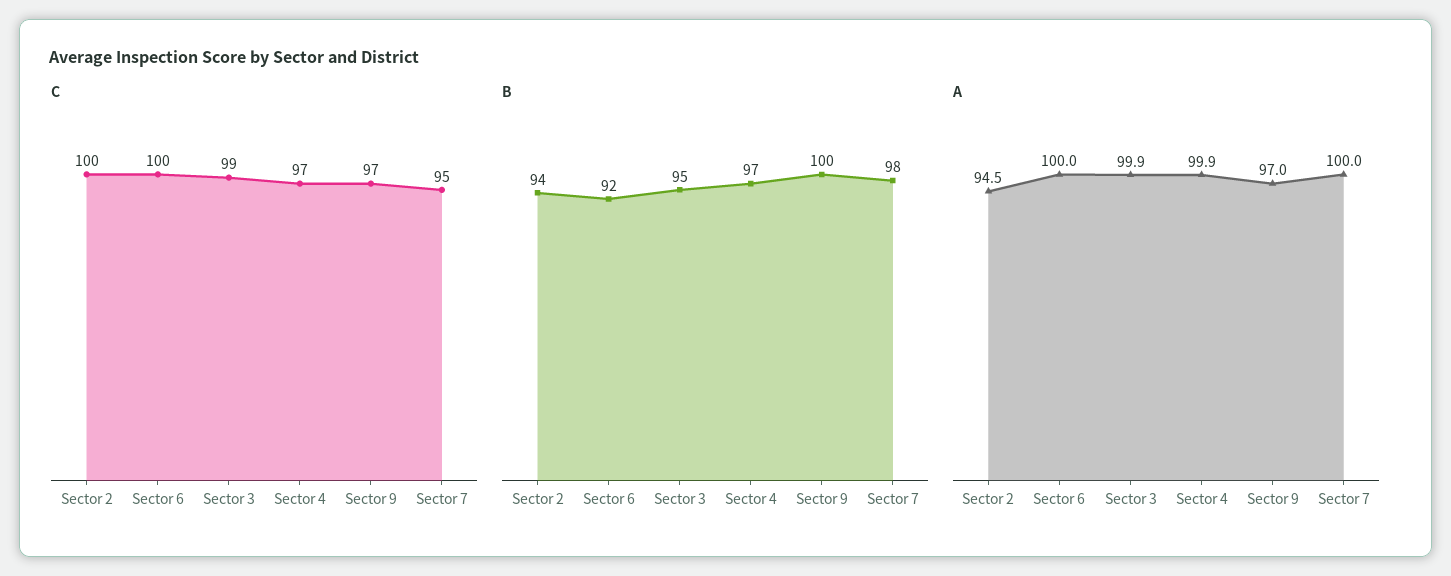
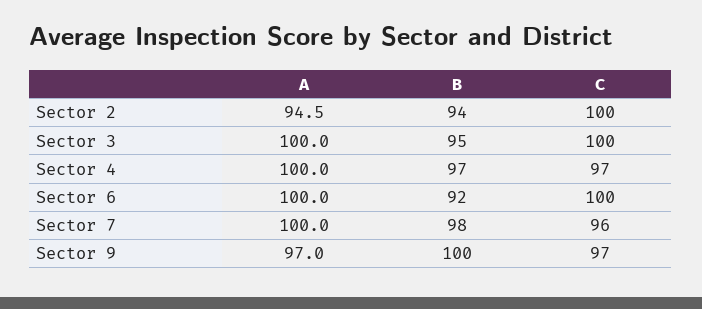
  {
    "C": {
      "Sector 2": 100,
      "Sector 6": 100,
-     "Sector 3": 99,
+     "Sector 3": 100,
      "Sector 4": 97,
      "Sector 9": 97,
-     "Sector 7": 95
+     "Sector 7": 96
    },
    "B": {
      "Sector 2": 94,
      "Sector 6": 92,
      "Sector 3": 95,
      "Sector 4": 97,
      "Sector 9": 100,
      "Sector 7": 98
    },
    "A": {
      "Sector 2": 94.5,
      "Sector 6": 100,
-     "Sector 3": 99.9,
+     "Sector 3": 100,
-     "Sector 4": 99.9,
+     "Sector 4": 100,
      "Sector 9": 97,
      "Sector 7": 100
    }
  }

